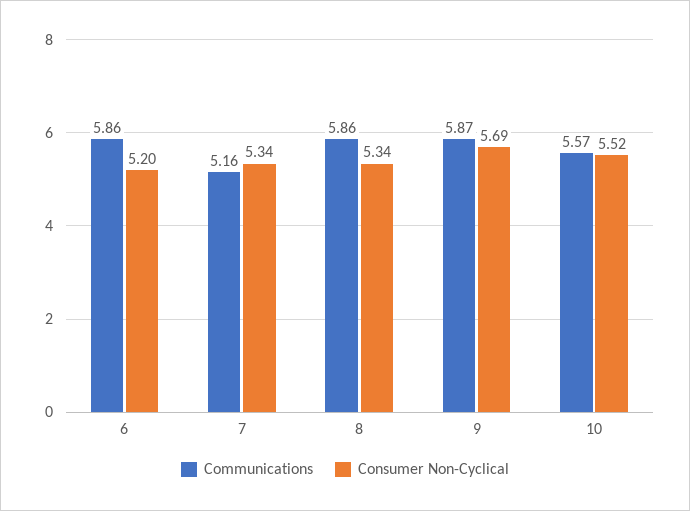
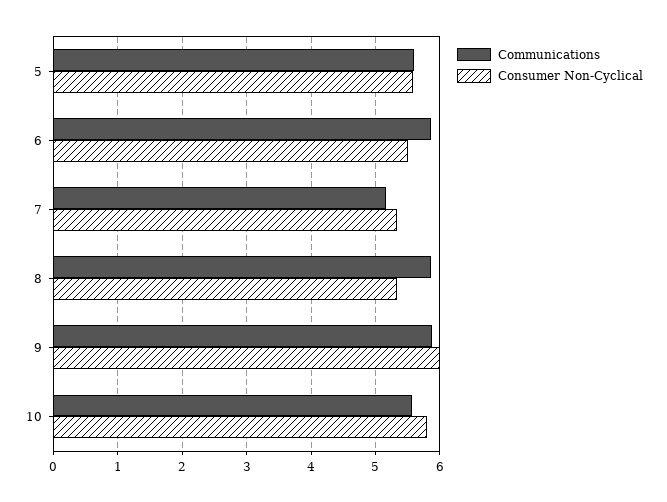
  {
    "Communications": {
      "6": 5.86,
      "7": 5.16,
      "8": 5.86,
      "9": 5.87,
-     "10": 5.57
+     "10": 5.57,
+     "5": 5.6
    },
    "Consumer Non-Cyclical": {
-     "6": 5.2,
+     "6": 5.5,
      "7": 5.34,
      "8": 5.34,
-     "9": 5.69,
+     "9": 6,
-     "10": 5.52
+     "10": 5.8,
+     "5": 5.6
    }
  }

